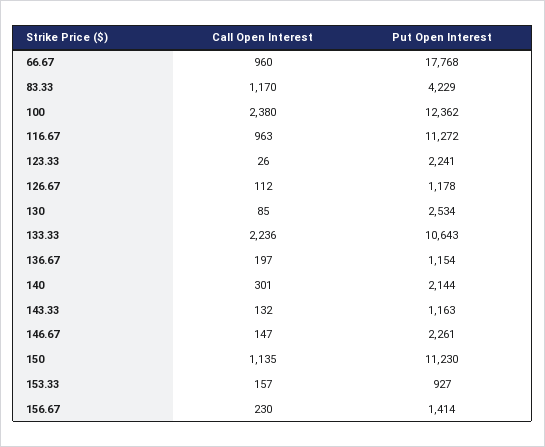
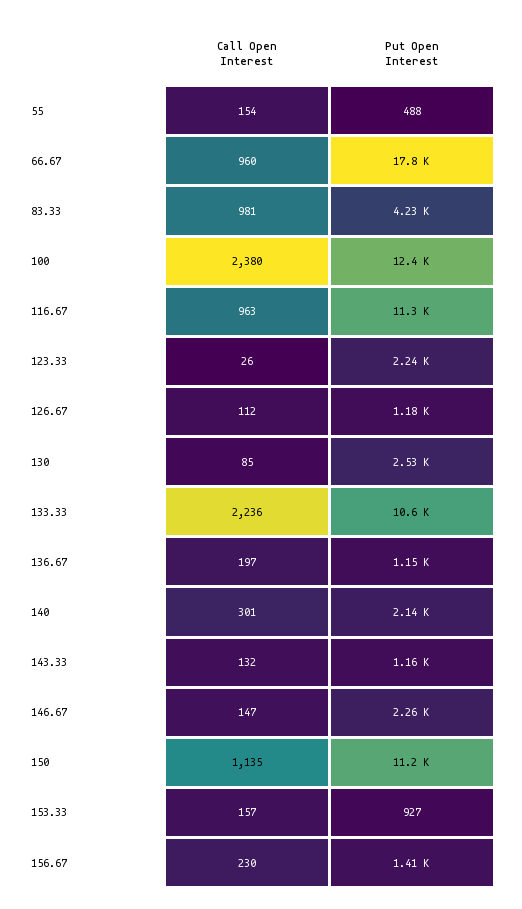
  {
    "Call Open Interest": {
      "66.67": 960,
-     "83.33": 1170,
+     "83.33": 981,
      "100": 2380,
      "116.67": 963,
      "123.33": 26,
      "126.67": 112,
      "130": 85,
      "133.33": 2236,
      "136.67": 197,
      "140": 301,
      "143.33": 132,
      "146.67": 147,
      "150": 1135,
      "153.33": 157,
-     "156.67": 230
+     "156.67": 230,
+     "55": 154
    },
    "Put Open Interest": {
      "66.67": 17768,
      "83.33": 4229,
      "100": 12362,
      "116.67": 11272,
      "123.33": 2241,
      "126.67": 1178,
      "130": 2534,
      "133.33": 10643,
      "136.67": 1154,
      "140": 2144,
      "143.33": 1163,
      "146.67": 2261,
      "150": 11230,
      "153.33": 927,
-     "156.67": 1414
+     "156.67": 1414,
+     "55": 488
    }
  }

